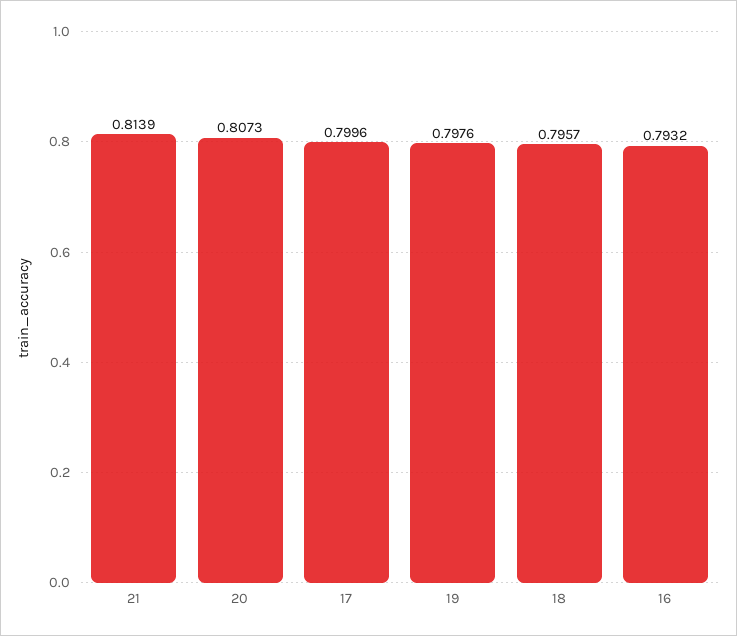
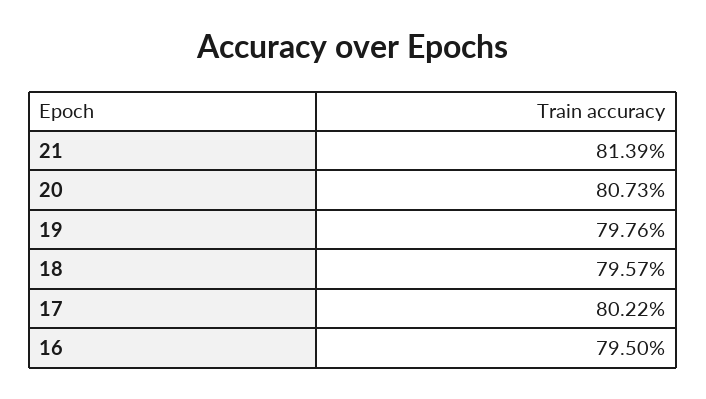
  {
    "21": 0.8139,
    "20": 0.8073,
-   "17": 0.7996,
+   "17": 0.8022,
    "19": 0.7976,
    "18": 0.7957,
-   "16": 0.7932
+   "16": 0.795
  }

